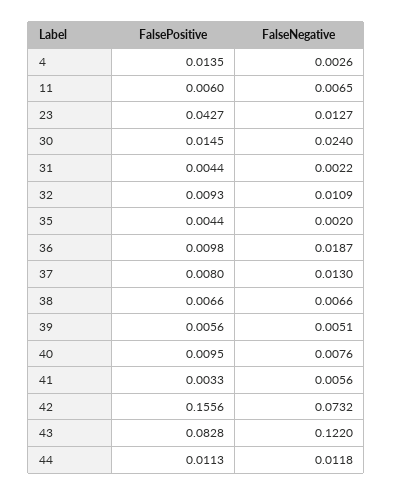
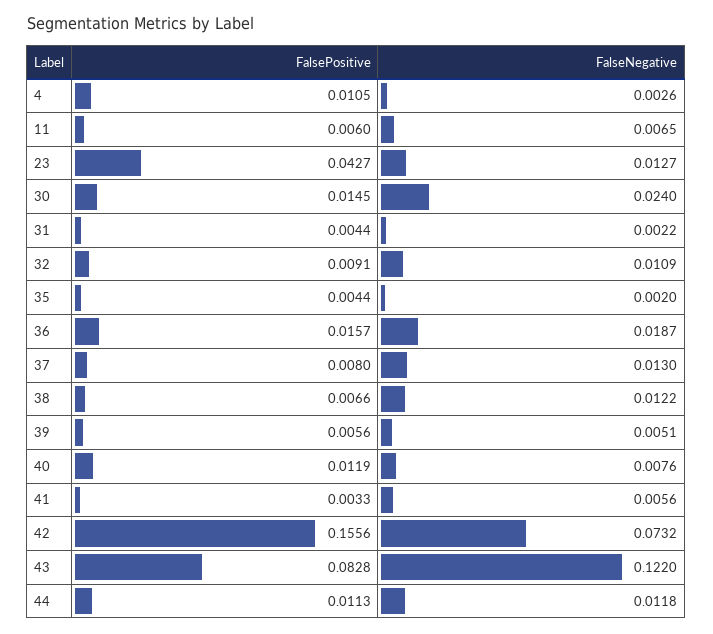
  {
    "FalsePositive": {
-     "4": 0.0135,
+     "4": 0.0105,
      "11": 0.006,
      "23": 0.0427,
      "30": 0.0145,
      "31": 0.0044,
-     "32": 0.0093,
+     "32": 0.0091,
      "35": 0.0044,
-     "36": 0.0098,
+     "36": 0.0157,
      "37": 0.008,
      "38": 0.0066,
      "39": 0.0056,
-     "40": 0.0095,
+     "40": 0.0119,
      "41": 0.0033,
      "42": 0.1556,
      "43": 0.0828,
      "44": 0.0113
    },
    "FalseNegative": {
      "4": 0.0026,
      "11": 0.0065,
      "23": 0.0127,
      "30": 0.024,
      "31": 0.0022,
      "32": 0.0109,
      "35": 0.002,
      "36": 0.0187,
      "37": 0.013,
-     "38": 0.0066,
+     "38": 0.0122,
      "39": 0.0051,
      "40": 0.0076,
      "41": 0.0056,
      "42": 0.0732,
      "43": 0.122,
      "44": 0.0118
    }
  }

